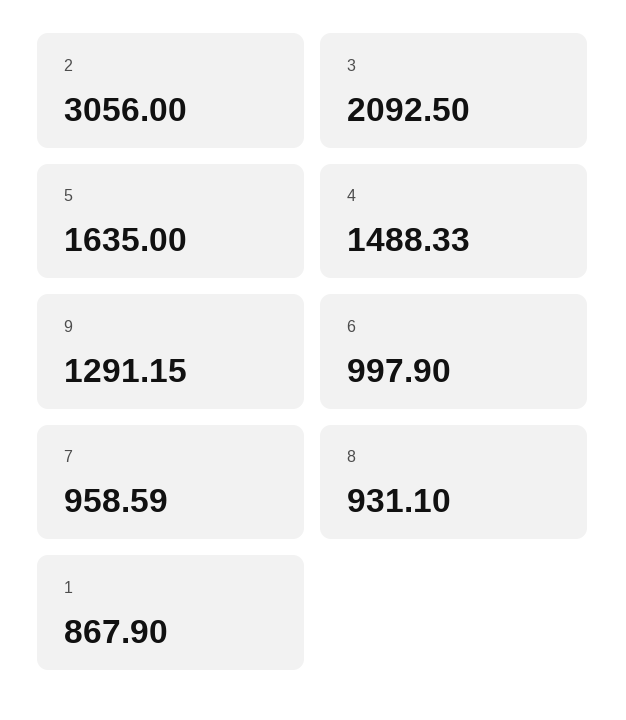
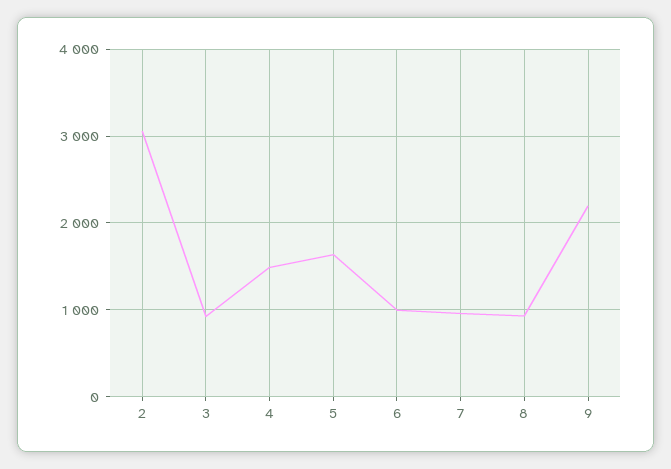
  {
    "2": 3056,
-   "3": 2092.5,
+   "3": 900,
    "5": 1635,
    "4": 1488.33,
-   "9": 1291.15,
+   "9": 2200,
    "6": 997.9,
    "7": 958.59,
-   "8": 931.1,
+   "8": 931.1
-   "1": 867.9
  }

